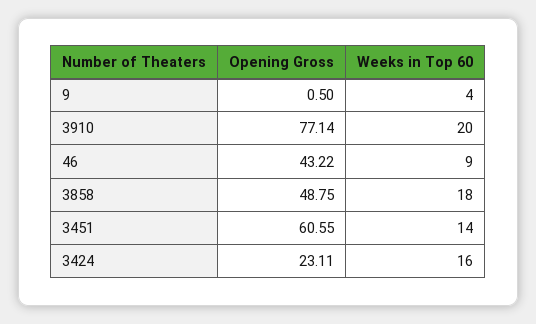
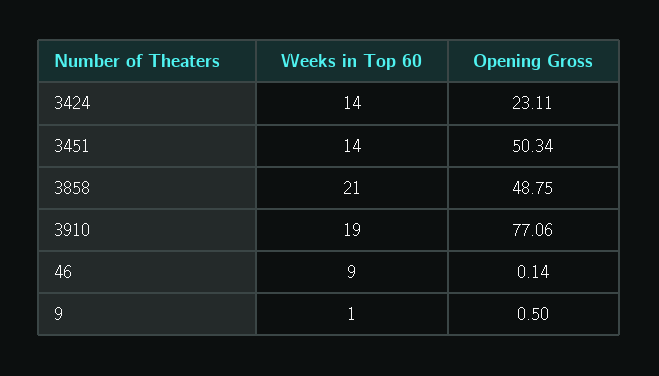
  {
    "Opening Gross": {
      "9": 0.5,
-     "3910": 77.14,
+     "3910": 77.06,
-     "46": 43.22,
+     "46": 0.14,
      "3858": 48.75,
-     "3451": 60.55,
+     "3451": 50.34,
      "3424": 23.11
    },
    "Weeks in Top 60": {
-     "9": 4,
+     "9": 1,
-     "3910": 20,
+     "3910": 19,
      "46": 9,
-     "3858": 18,
+     "3858": 21,
      "3451": 14,
-     "3424": 16
+     "3424": 14
    }
  }

